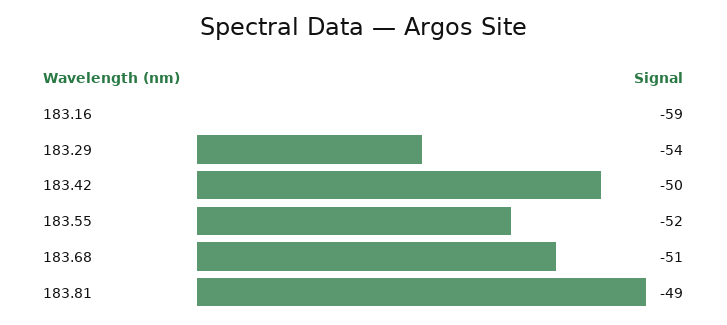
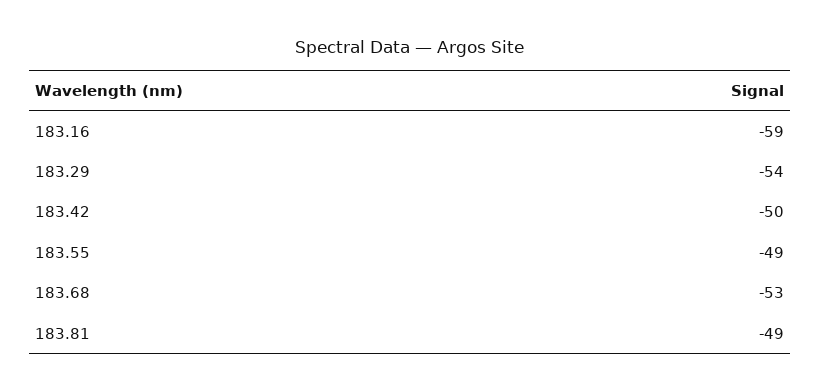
  {
    "183.16": -59,
    "183.29": -54,
    "183.42": -50,
-   "183.55": -52,
+   "183.55": -49,
-   "183.68": -51,
+   "183.68": -53,
    "183.81": -49
  }

